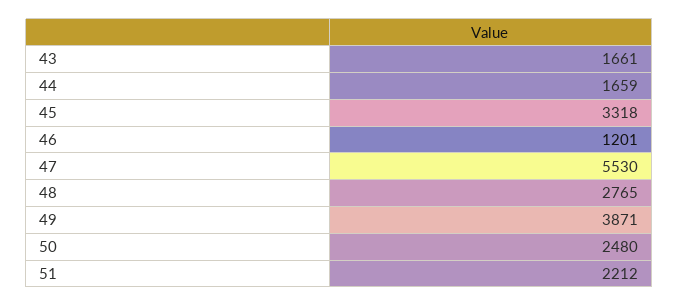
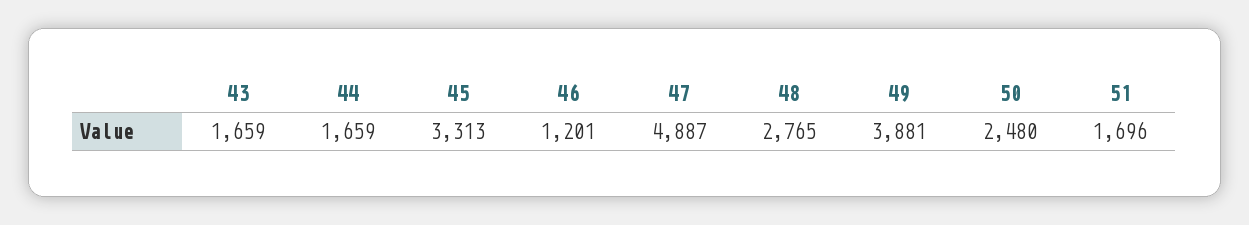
  {
-   "43": 1661,
+   "43": 1659,
    "44": 1659,
-   "45": 3318,
+   "45": 3313,
    "46": 1201,
-   "47": 5530,
+   "47": 4887,
    "48": 2765,
-   "49": 3871,
+   "49": 3881,
    "50": 2480,
-   "51": 2212
+   "51": 1696
  }

